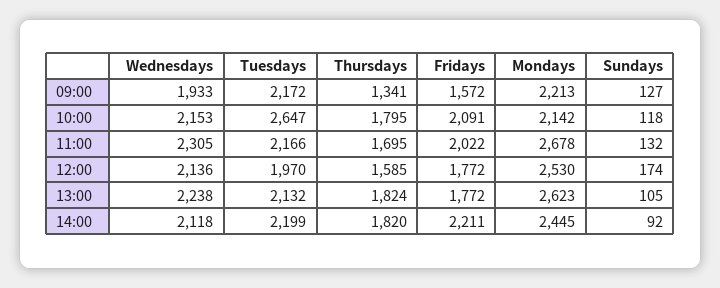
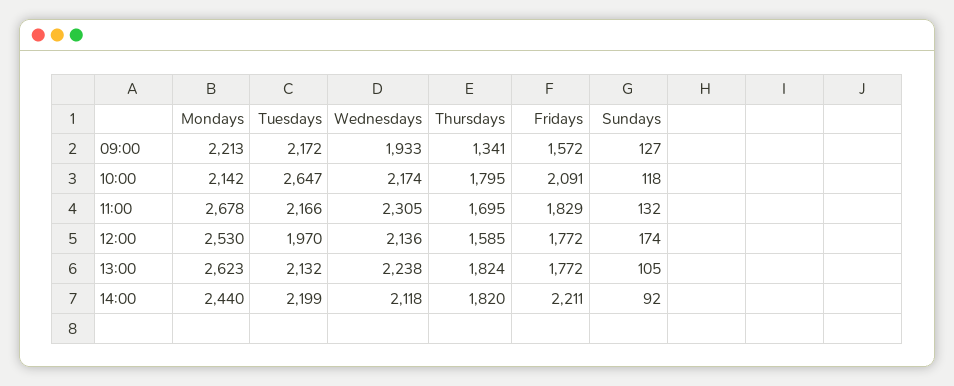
  {
    "Wednesdays": {
      "09:00": 1933,
-     "10:00": 2153,
+     "10:00": 2174,
      "11:00": 2305,
      "12:00": 2136,
      "13:00": 2238,
      "14:00": 2118
    },
    "Tuesdays": {
      "09:00": 2172,
      "10:00": 2647,
      "11:00": 2166,
      "12:00": 1970,
      "13:00": 2132,
      "14:00": 2199
    },
    "Thursdays": {
      "09:00": 1341,
      "10:00": 1795,
      "11:00": 1695,
      "12:00": 1585,
      "13:00": 1824,
      "14:00": 1820
    },
    "Fridays": {
      "09:00": 1572,
      "10:00": 2091,
-     "11:00": 2022,
+     "11:00": 1829,
      "12:00": 1772,
      "13:00": 1772,
      "14:00": 2211
    },
    "Mondays": {
      "09:00": 2213,
      "10:00": 2142,
      "11:00": 2678,
      "12:00": 2530,
      "13:00": 2623,
-     "14:00": 2445
+     "14:00": 2440
    },
    "Sundays": {
      "09:00": 127,
      "10:00": 118,
      "11:00": 132,
      "12:00": 174,
      "13:00": 105,
      "14:00": 92
    }
  }

